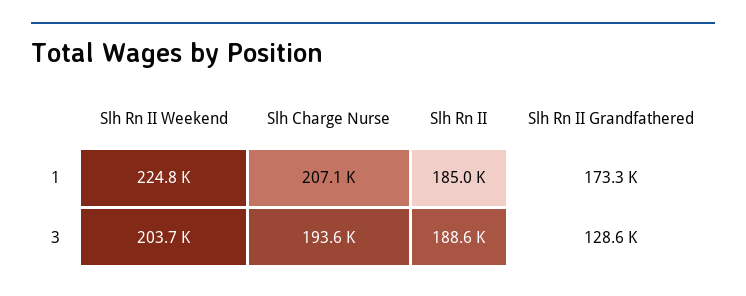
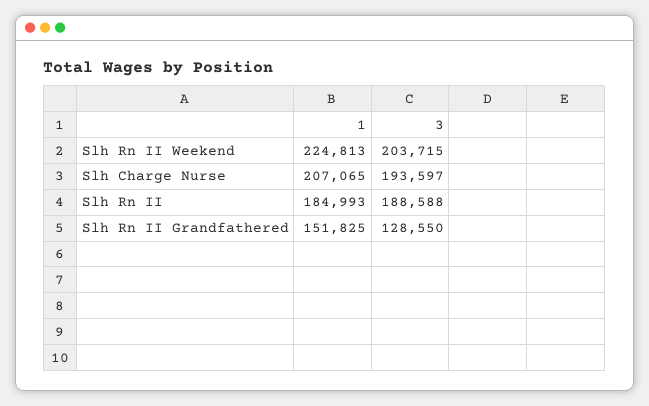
  {
    "Slh Rn II Weekend": {
      "1": 224813,
      "3": 203715
    },
    "Slh Charge Nurse": {
      "1": 207065,
      "3": 193597
    },
    "Slh Rn II": {
      "1": 184993,
      "3": 188588
    },
    "Slh Rn II Grandfathered": {
-     "1": 173300,
+     "1": 151825,
      "3": 128550
    }
  }

